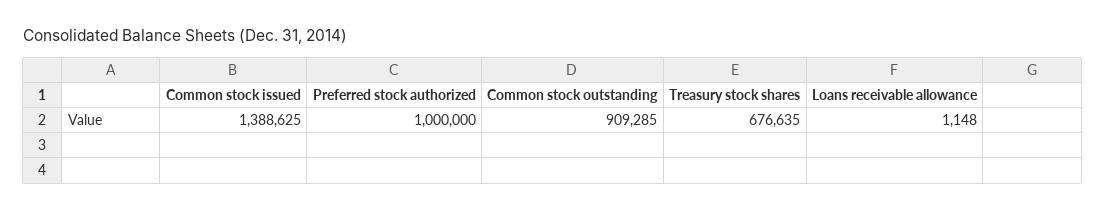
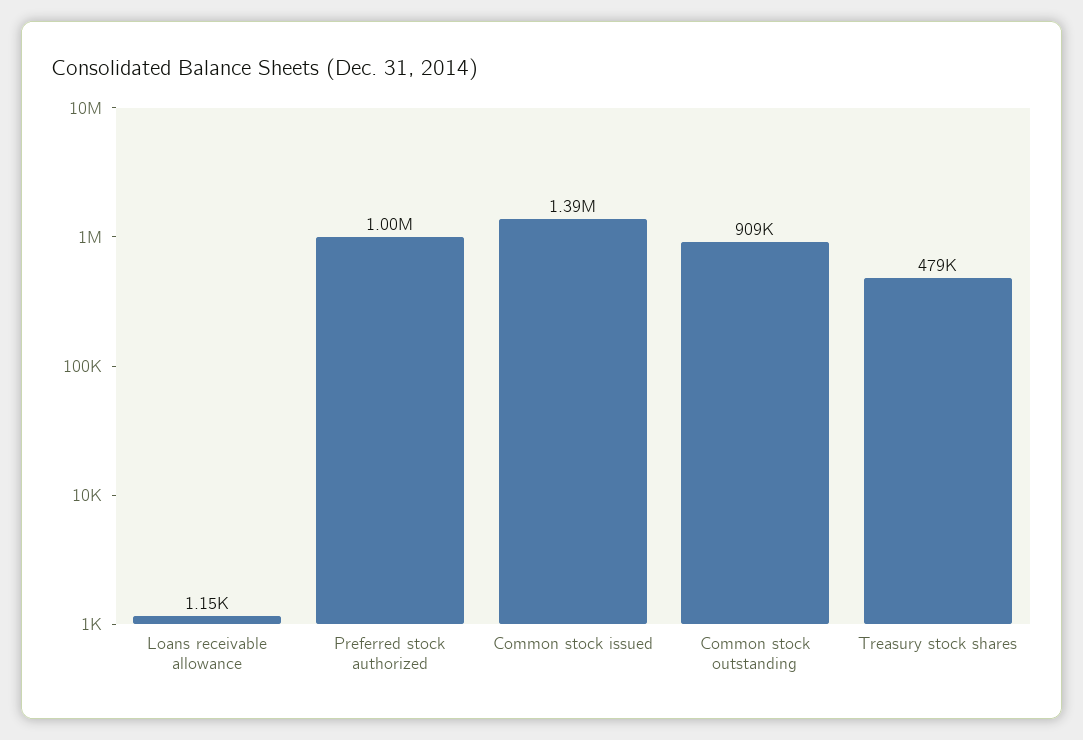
  {
    "Common stock issued": 1388625,
    "Preferred stock authorized": 1000000,
    "Common stock outstanding": 909285,
-   "Treasury stock shares": 676635,
+   "Treasury stock shares": 479000,
    "Loans receivable allowance": 1148
  }

